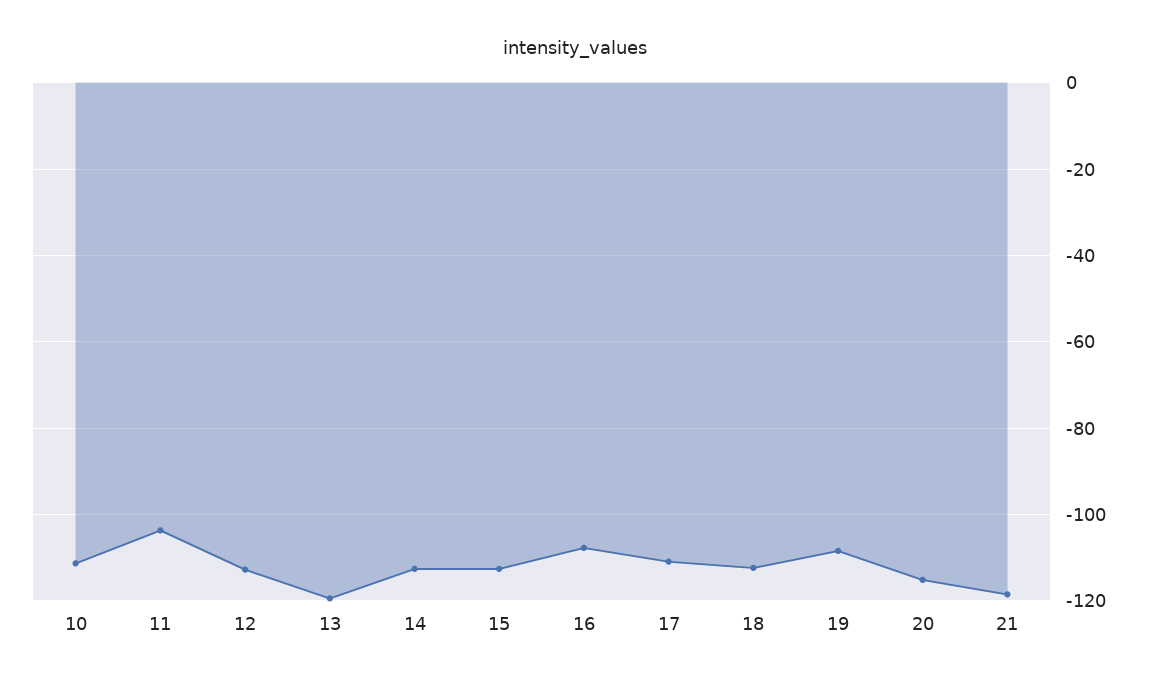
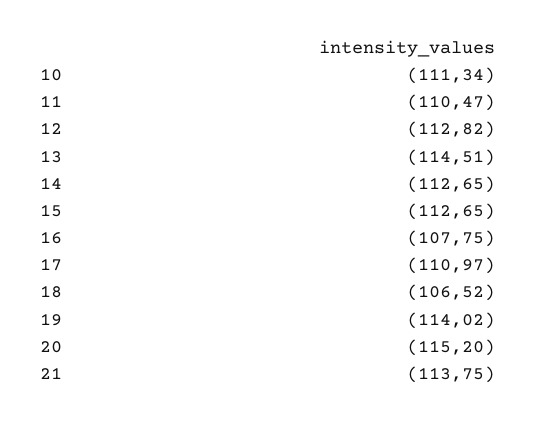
  {
    "10": -111.34,
-   "11": -104,
+   "11": -110.47,
    "12": -112.82,
-   "13": -120,
+   "13": -114.51,
    "14": -112.65,
    "15": -112.65,
    "16": -107.75,
    "17": -110.97,
-   "18": -112,
+   "18": -106.52,
-   "19": -108,
+   "19": -114.02,
    "20": -115.2,
-   "21": -118
+   "21": -113.75
  }

